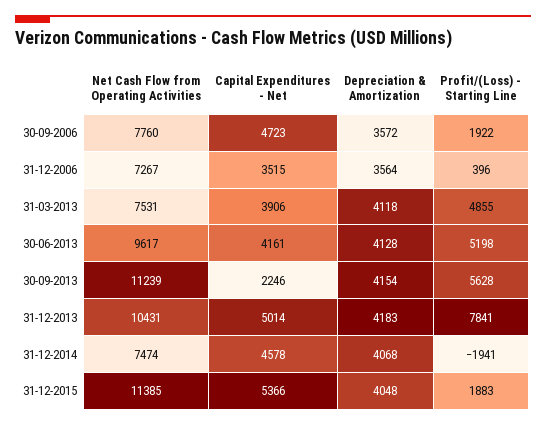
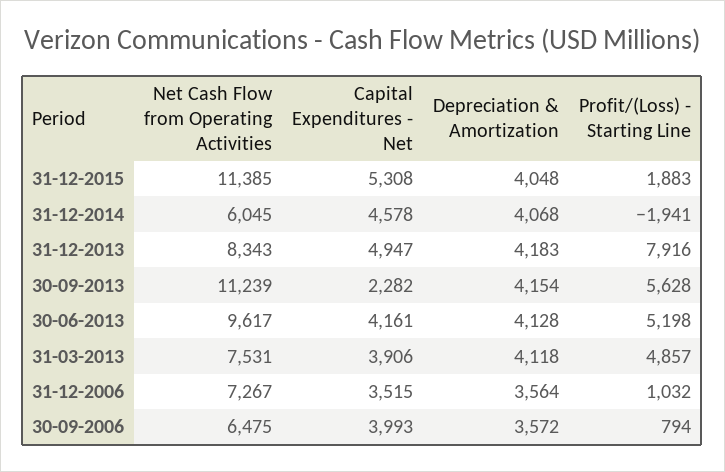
  {
    "Net Cash Flow from Operating Activities": {
-     "30-09-2006": 7760,
+     "30-09-2006": 6475,
      "31-12-2006": 7267,
      "31-03-2013": 7531,
      "30-06-2013": 9617,
      "30-09-2013": 11239,
-     "31-12-2013": 10431,
+     "31-12-2013": 8343,
-     "31-12-2014": 7474,
+     "31-12-2014": 6045,
      "31-12-2015": 11385
    },
    "Capital Expenditures - Net": {
-     "30-09-2006": 4723,
+     "30-09-2006": 3993,
      "31-12-2006": 3515,
      "31-03-2013": 3906,
      "30-06-2013": 4161,
-     "30-09-2013": 2246,
+     "30-09-2013": 2282,
-     "31-12-2013": 5014,
+     "31-12-2013": 4947,
      "31-12-2014": 4578,
-     "31-12-2015": 5366
+     "31-12-2015": 5308
    },
    "Depreciation & Amortization": {
      "30-09-2006": 3572,
      "31-12-2006": 3564,
      "31-03-2013": 4118,
      "30-06-2013": 4128,
      "30-09-2013": 4154,
      "31-12-2013": 4183,
      "31-12-2014": 4068,
      "31-12-2015": 4048
    },
    "Profit/(Loss) - Starting Line": {
-     "30-09-2006": 1922,
+     "30-09-2006": 794,
-     "31-12-2006": 396,
+     "31-12-2006": 1032,
-     "31-03-2013": 4855,
+     "31-03-2013": 4857,
      "30-06-2013": 5198,
      "30-09-2013": 5628,
-     "31-12-2013": 7841,
+     "31-12-2013": 7916,
      "31-12-2014": -1941,
      "31-12-2015": 1883
    }
  }

